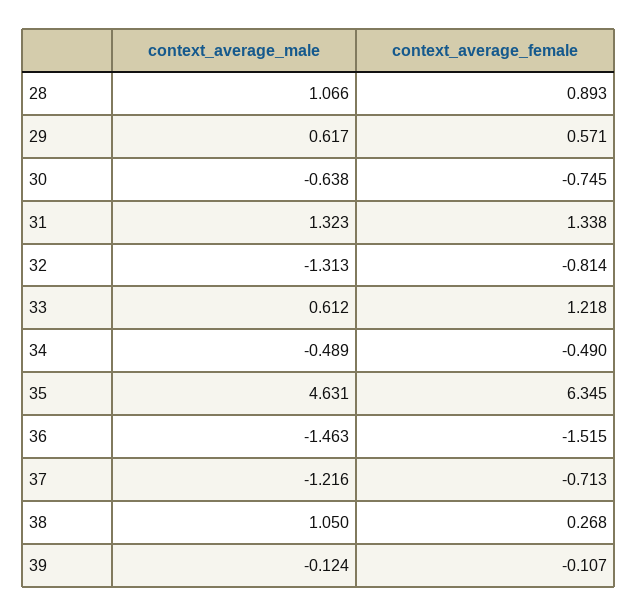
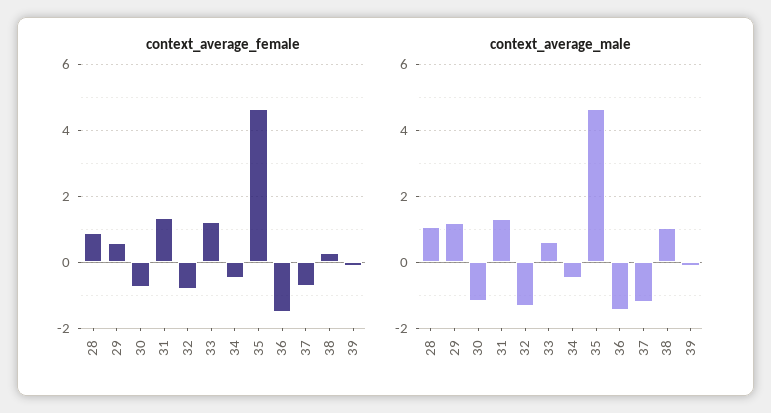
  {
    "context_average_male": {
      "28": 1.066,
-     "29": 0.617,
+     "29": 1.2,
-     "30": -0.638,
+     "30": -1.2,
      "31": 1.323,
      "32": -1.313,
      "33": 0.612,
      "34": -0.489,
      "35": 4.631,
      "36": -1.463,
      "37": -1.216,
      "38": 1.05,
      "39": -0.124
    },
    "context_average_female": {
      "28": 0.893,
      "29": 0.571,
      "30": -0.745,
      "31": 1.338,
      "32": -0.814,
      "33": 1.218,
      "34": -0.49,
-     "35": 6.345,
+     "35": 4.6,
      "36": -1.515,
      "37": -0.713,
      "38": 0.268,
      "39": -0.107
    }
  }

